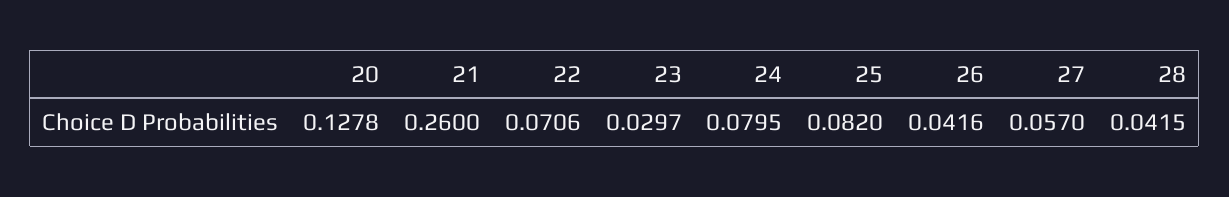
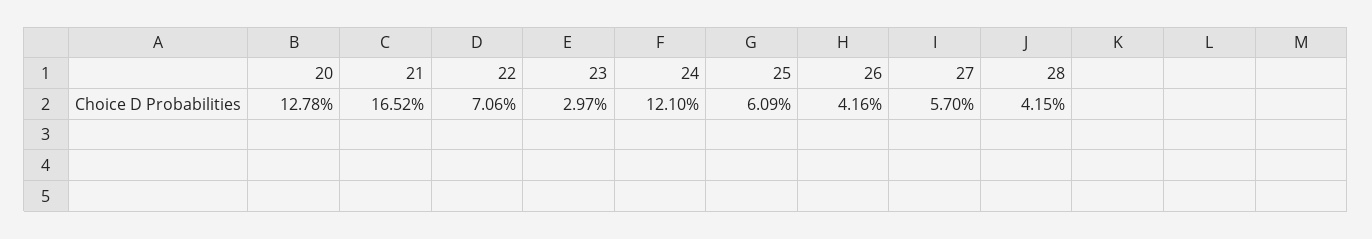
  {
    "20": 0.1278,
-   "21": 0.26,
+   "21": 0.1652,
    "22": 0.0706,
    "23": 0.0297,
-   "24": 0.0795,
+   "24": 0.121,
-   "25": 0.082,
+   "25": 0.0609,
    "26": 0.0416,
    "27": 0.057,
    "28": 0.0415
  }

